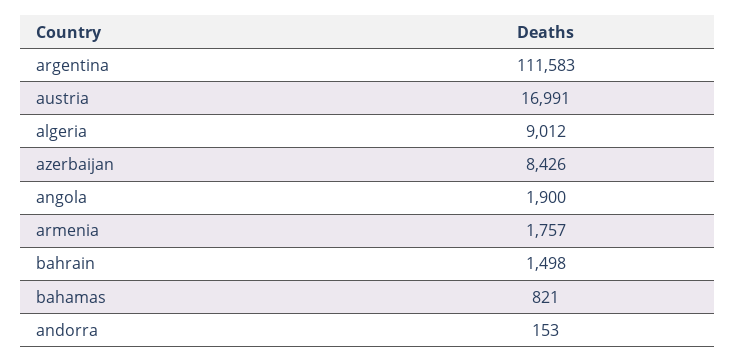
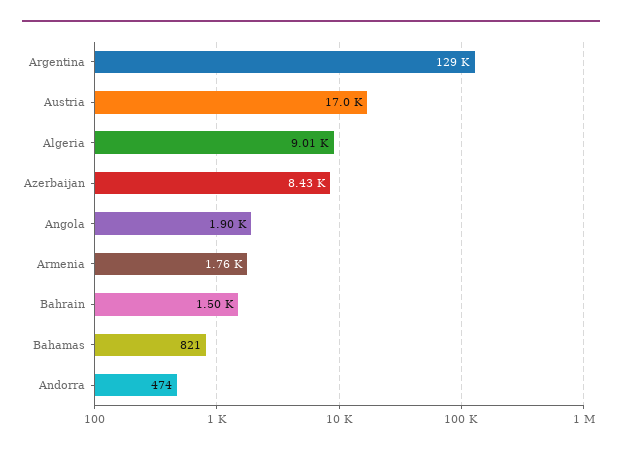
  {
-   "argentina": 111583,
+   "argentina": 129000,
    "austria": 16991,
    "algeria": 9012,
    "azerbaijan": 8426,
    "angola": 1900,
    "armenia": 1757,
    "bahrain": 1498,
    "bahamas": 821,
-   "andorra": 153
+   "andorra": 474
  }

